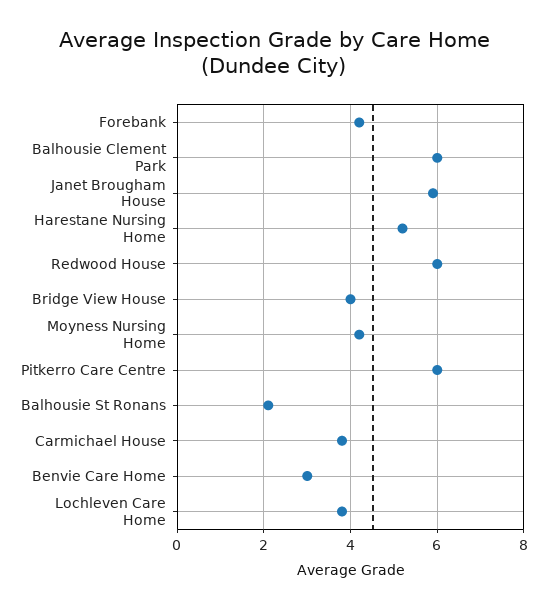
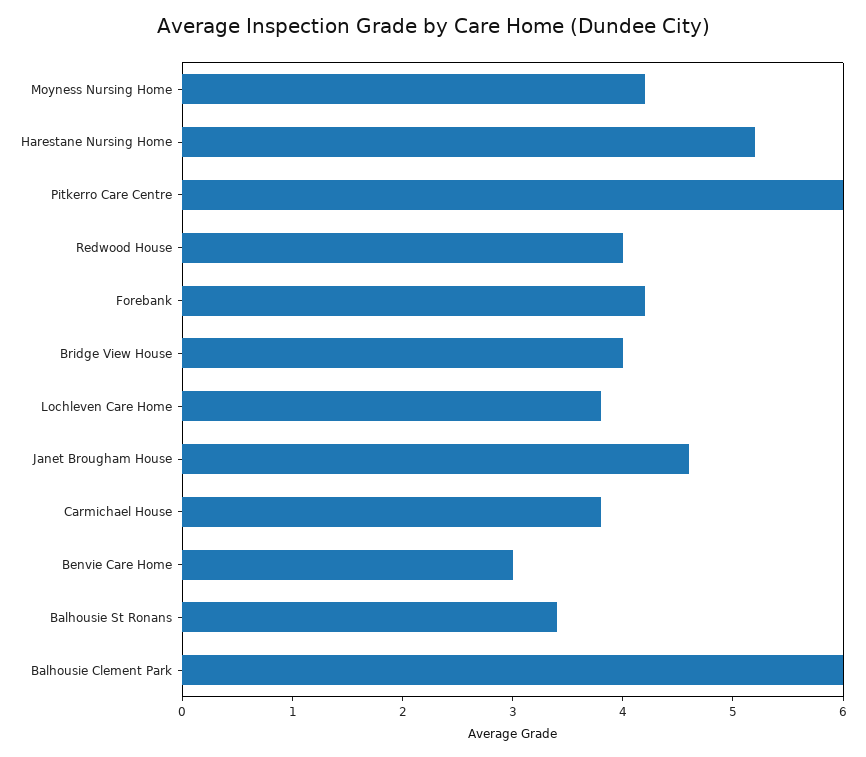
  {
    "Forebank": 4.2,
    "Balhousie Clement Park": 6,
-   "Janet Brougham House": 6,
+   "Janet Brougham House": 4.6,
    "Harestane Nursing Home": 5.2,
-   "Redwood House": 6,
+   "Redwood House": 4,
    "Bridge View House": 4,
    "Moyness Nursing Home": 4.2,
    "Pitkerro Care Centre": 6,
-   "Balhousie St Ronans": 2,
+   "Balhousie St Ronans": 3.4,
    "Carmichael House": 3.8,
    "Benvie Care Home": 3,
    "Lochleven Care Home": 3.8
  }

